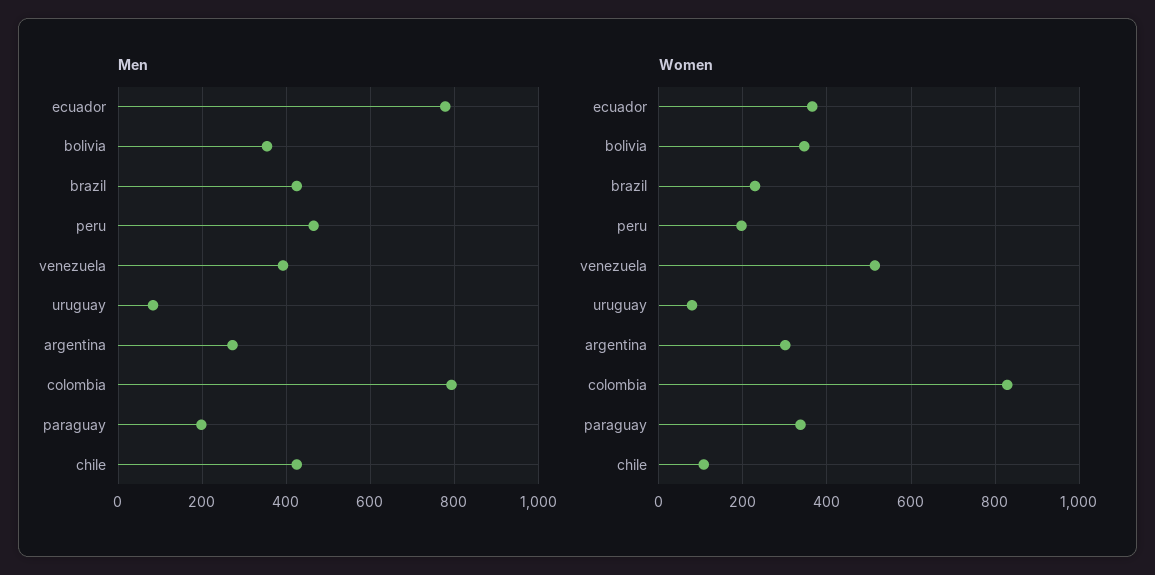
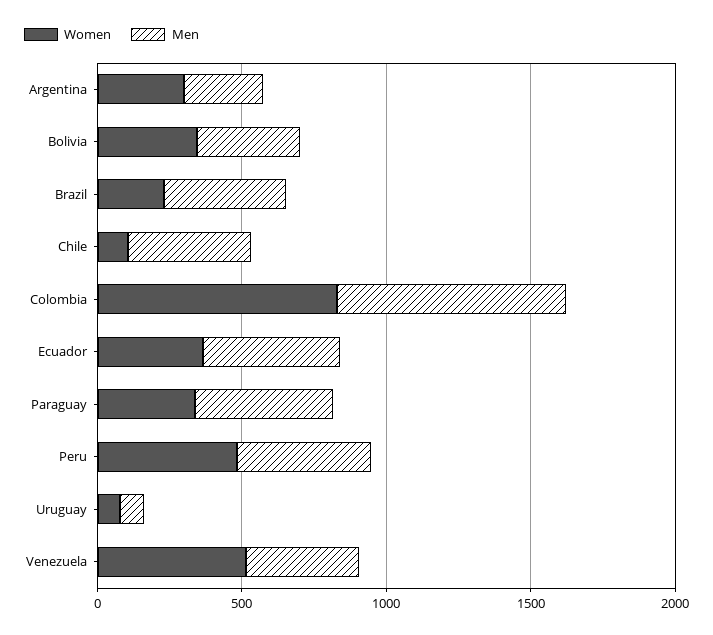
  {
    "Men": {
-     "ecuador": 780,
+     "ecuador": 500,
      "bolivia": 360,
      "brazil": 420,
      "peru": 460,
      "venezuela": 400,
      "uruguay": 80,
      "argentina": 280,
      "colombia": 800,
-     "paraguay": 200,
+     "paraguay": 500,
      "chile": 420
    },
    "Women": {
      "ecuador": 360,
      "bolivia": 340,
      "brazil": 220,
-     "peru": 200,
+     "peru": 500,
      "venezuela": 520,
      "uruguay": 80,
      "argentina": 300,
      "colombia": 820,
      "paraguay": 340,
      "chile": 100
    }
  }

